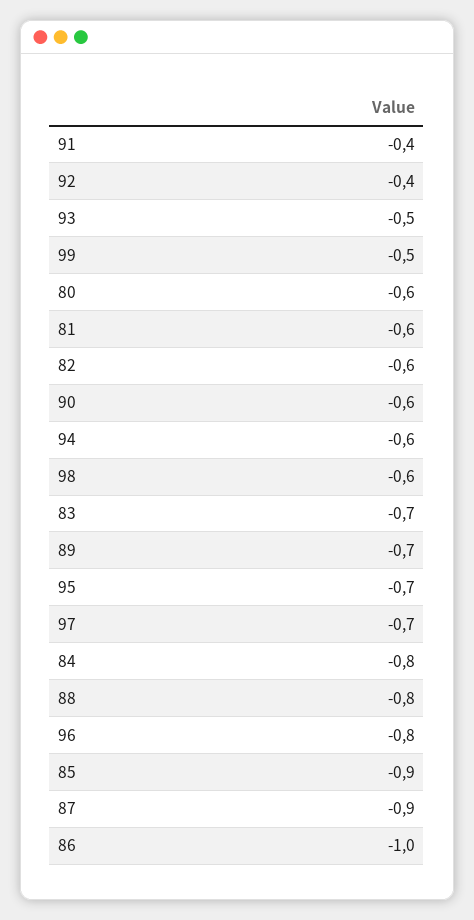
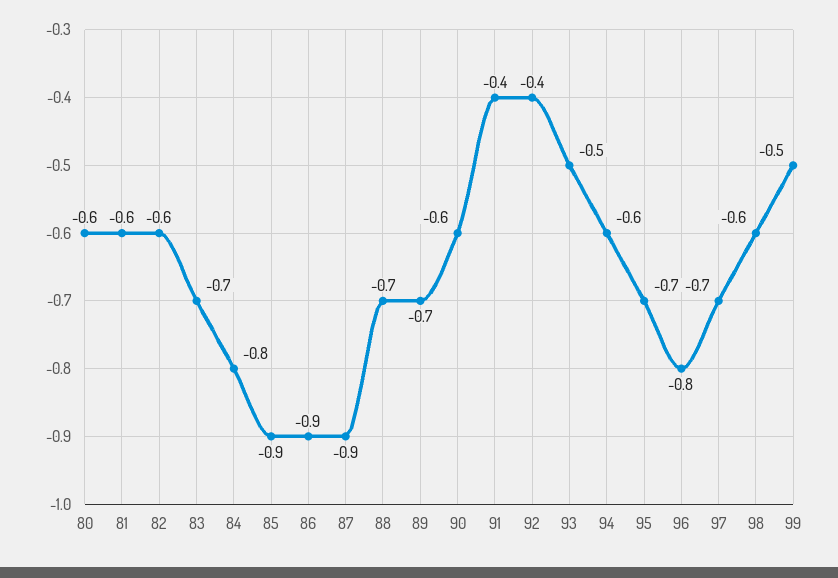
  {
    "91": -0.4,
    "92": -0.4,
    "93": -0.5,
    "99": -0.5,
    "80": -0.6,
    "81": -0.6,
    "82": -0.6,
    "90": -0.6,
    "94": -0.6,
    "98": -0.6,
    "83": -0.7,
    "89": -0.7,
    "95": -0.7,
    "97": -0.7,
    "84": -0.8,
-   "88": -0.8,
+   "88": -0.7,
    "96": -0.8,
    "85": -0.9,
    "87": -0.9,
-   "86": -1
+   "86": -0.9
  }

